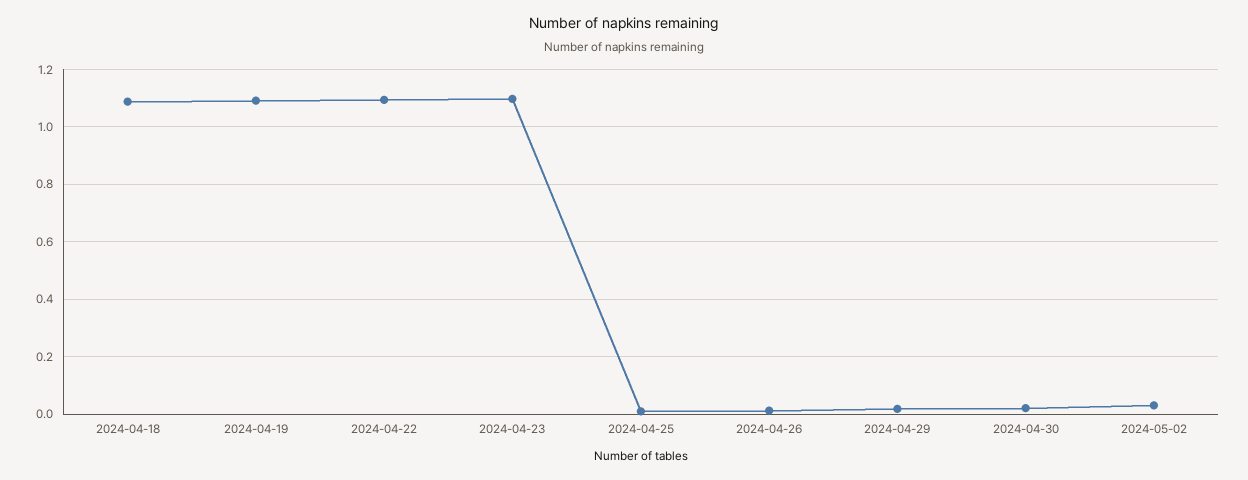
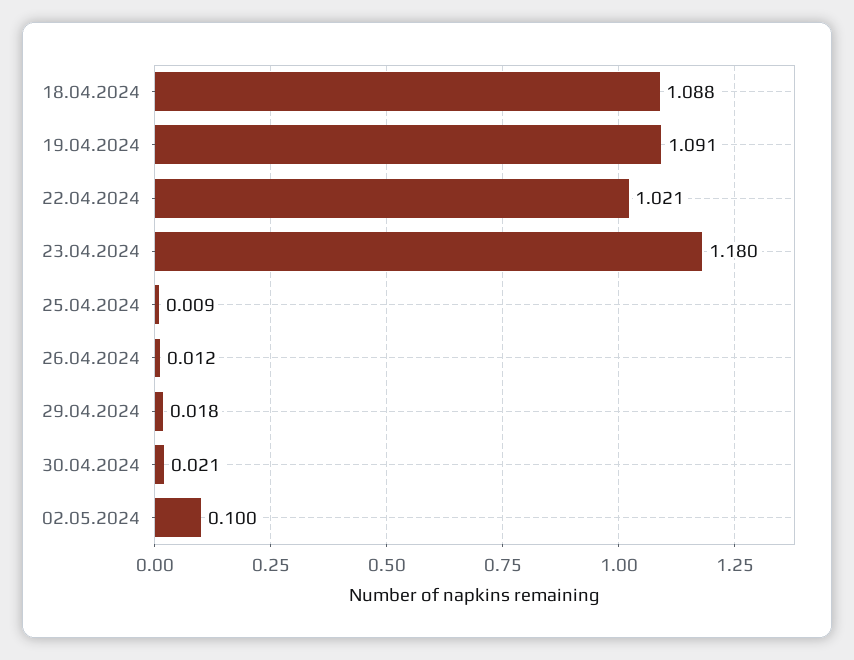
  {
    "2024-04-18": 1.088,
    "2024-04-19": 1.091,
-   "2024-04-22": 1.1,
+   "2024-04-22": 1.021,
-   "2024-04-23": 1.1,
+   "2024-04-23": 1.18,
    "2024-04-25": 0.009,
    "2024-04-26": 0.012,
    "2024-04-29": 0.018,
    "2024-04-30": 0.021,
-   "2024-05-02": 0.025
+   "2024-05-02": 0.1
  }

